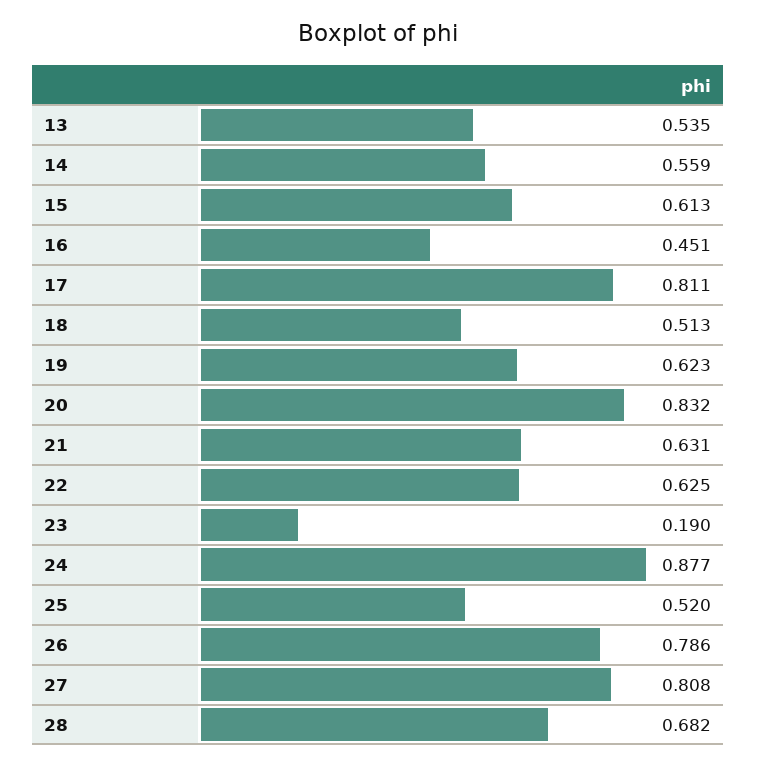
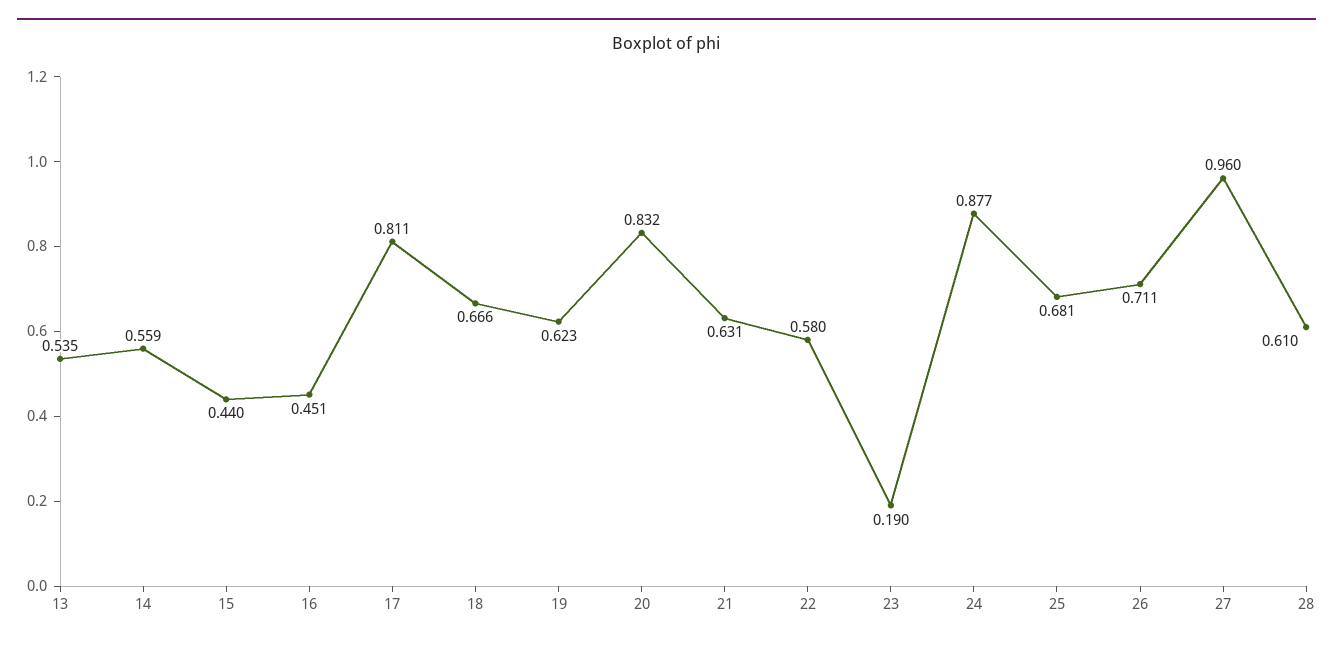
  {
    "13": 0.535,
    "14": 0.559,
-   "15": 0.613,
+   "15": 0.44,
    "16": 0.451,
    "17": 0.811,
-   "18": 0.513,
+   "18": 0.666,
    "19": 0.623,
    "20": 0.832,
    "21": 0.631,
-   "22": 0.625,
+   "22": 0.58,
    "23": 0.19,
    "24": 0.877,
-   "25": 0.52,
+   "25": 0.681,
-   "26": 0.786,
+   "26": 0.711,
-   "27": 0.808,
+   "27": 0.96,
-   "28": 0.682
+   "28": 0.61
  }

